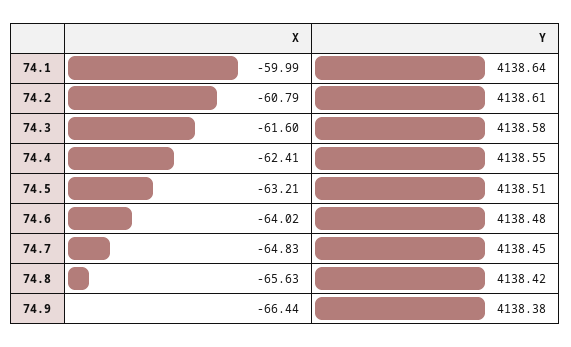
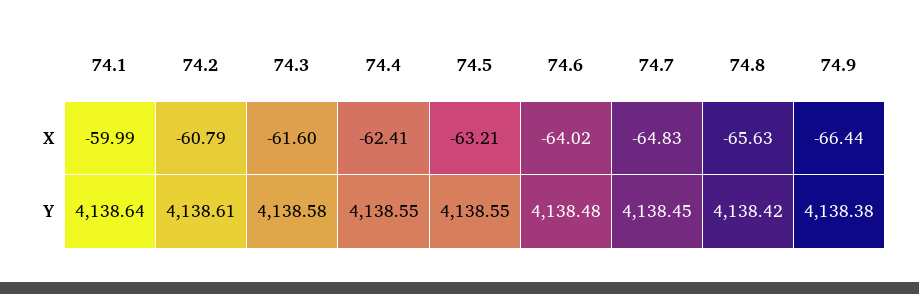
  {
    "X": {
      "74.1": -59.99,
      "74.2": -60.79,
      "74.3": -61.6,
      "74.4": -62.41,
      "74.5": -63.21,
      "74.6": -64.02,
      "74.7": -64.83,
      "74.8": -65.63,
      "74.9": -66.44
    },
    "Y": {
      "74.1": 4138.64,
      "74.2": 4138.61,
      "74.3": 4138.58,
      "74.4": 4138.55,
-     "74.5": 4138.51,
+     "74.5": 4138.55,
      "74.6": 4138.48,
      "74.7": 4138.45,
      "74.8": 4138.42,
      "74.9": 4138.38
    }
  }

